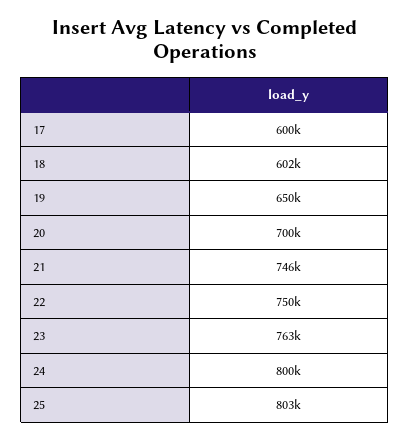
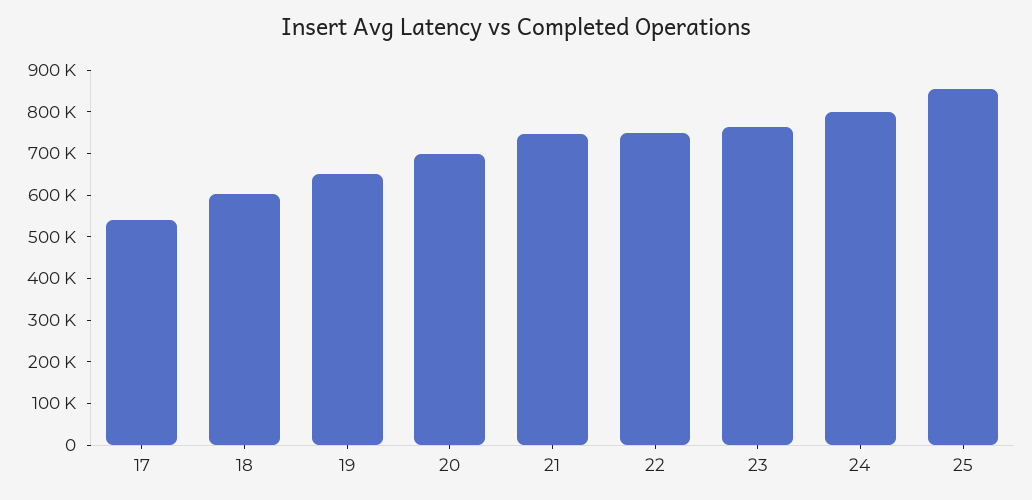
  {
-   "17": 600000,
+   "17": 540000,
    "18": 602000,
    "19": 650000,
    "20": 700000,
    "21": 746000,
    "22": 750000,
    "23": 763000,
    "24": 800000,
-   "25": 803000
+   "25": 860000
  }

